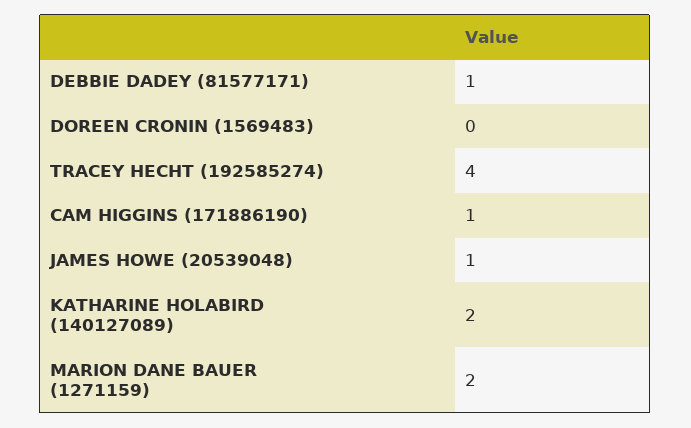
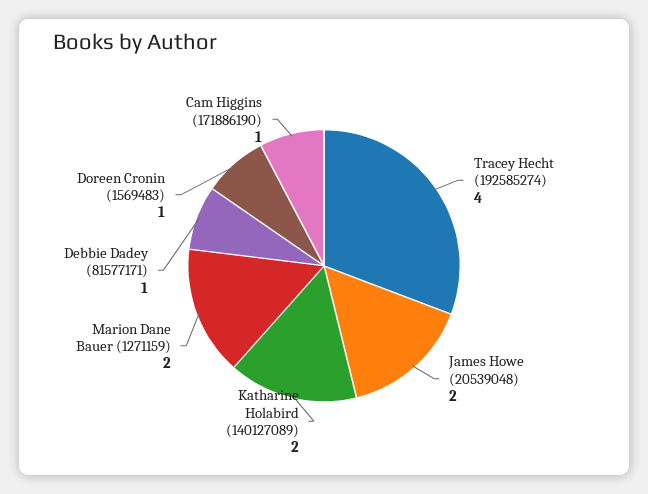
  {
    "DEBBIE DADEY (81577171)": 1,
-   "DOREEN CRONIN (1569483)": 0,
+   "DOREEN CRONIN (1569483)": 1,
    "TRACEY HECHT (192585274)": 4,
    "CAM HIGGINS (171886190)": 1,
-   "JAMES HOWE (20539048)": 1,
+   "JAMES HOWE (20539048)": 2,
    "KATHARINE HOLABIRD (140127089)": 2,
    "MARION DANE BAUER (1271159)": 2
  }

